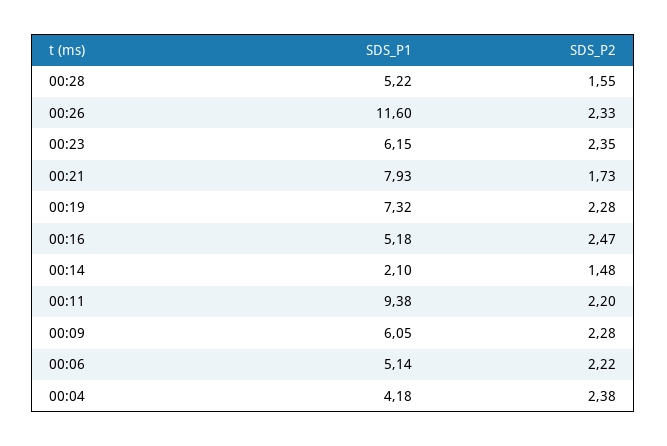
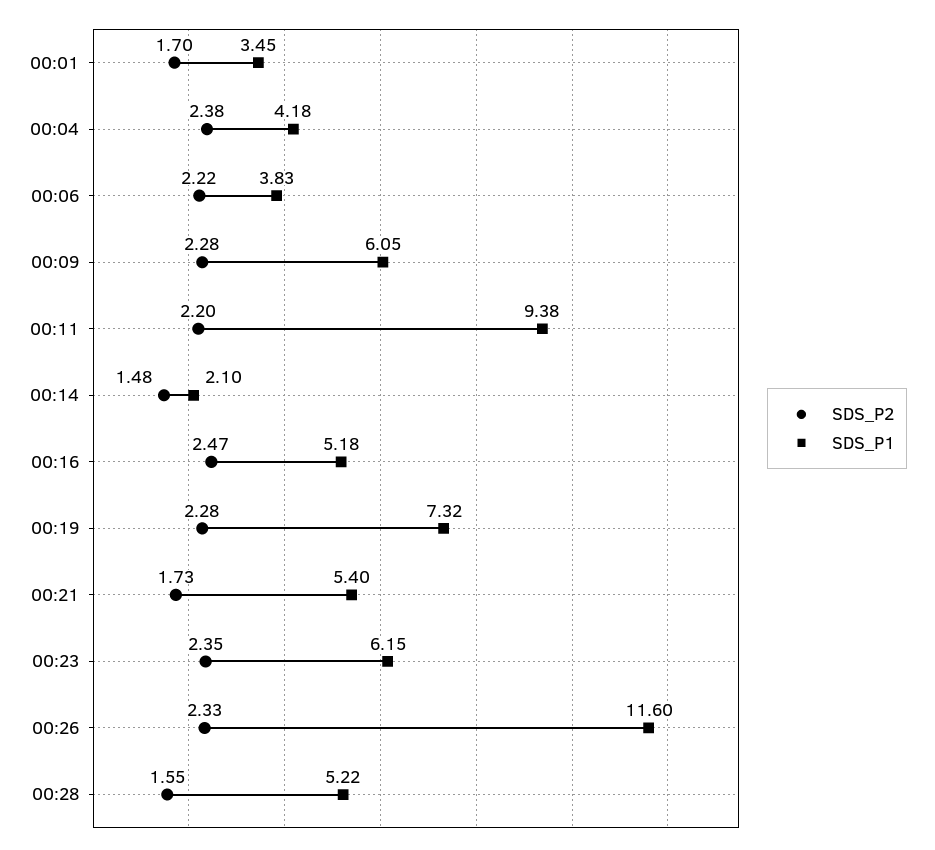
  {
    "SDS_P1": {
      "00:28": 5.22,
      "00:26": 11.6,
      "00:23": 6.15,
-     "00:21": 7.93,
+     "00:21": 5.4,
      "00:19": 7.32,
      "00:16": 5.18,
      "00:14": 2.1,
      "00:11": 9.38,
      "00:09": 6.05,
-     "00:06": 5.14,
+     "00:06": 3.83,
-     "00:04": 4.18
+     "00:04": 4.18,
+     "00:01": 3.45
    },
    "SDS_P2": {
      "00:28": 1.55,
      "00:26": 2.33,
      "00:23": 2.35,
      "00:21": 1.73,
      "00:19": 2.28,
      "00:16": 2.47,
      "00:14": 1.48,
      "00:11": 2.2,
      "00:09": 2.28,
      "00:06": 2.22,
-     "00:04": 2.38
+     "00:04": 2.38,
+     "00:01": 1.7
    }
  }

